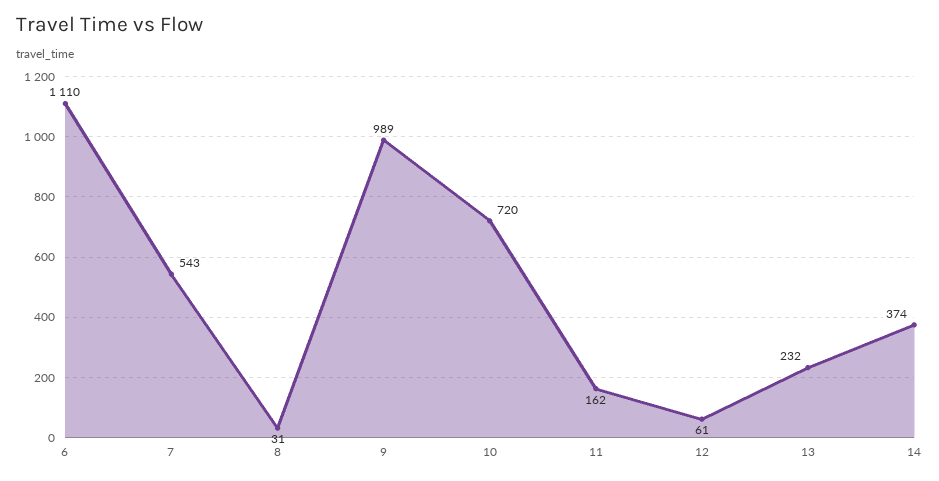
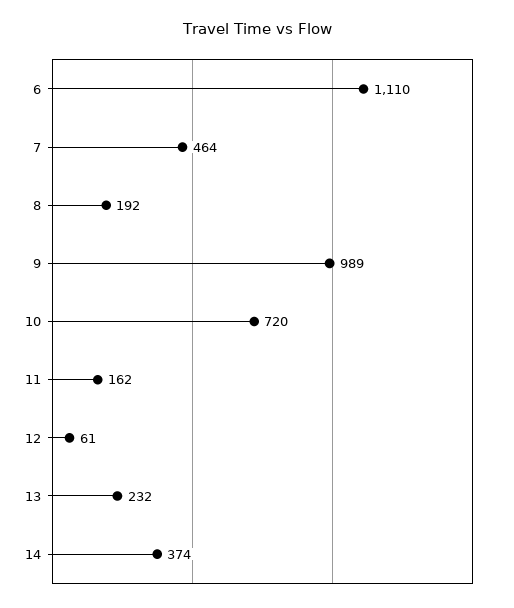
  {
    "6": 1110,
-   "7": 543,
+   "7": 464,
-   "8": 31,
+   "8": 192,
    "9": 989,
    "10": 720,
    "11": 162,
    "12": 61,
    "13": 232,
    "14": 374
  }

